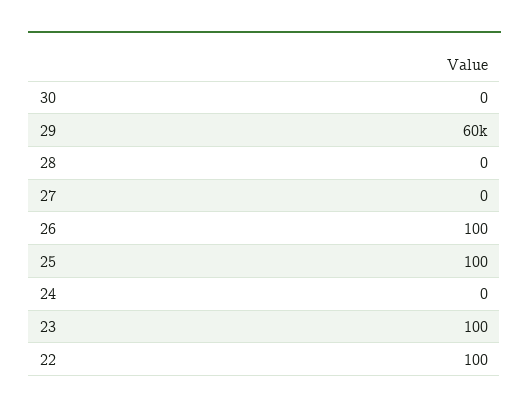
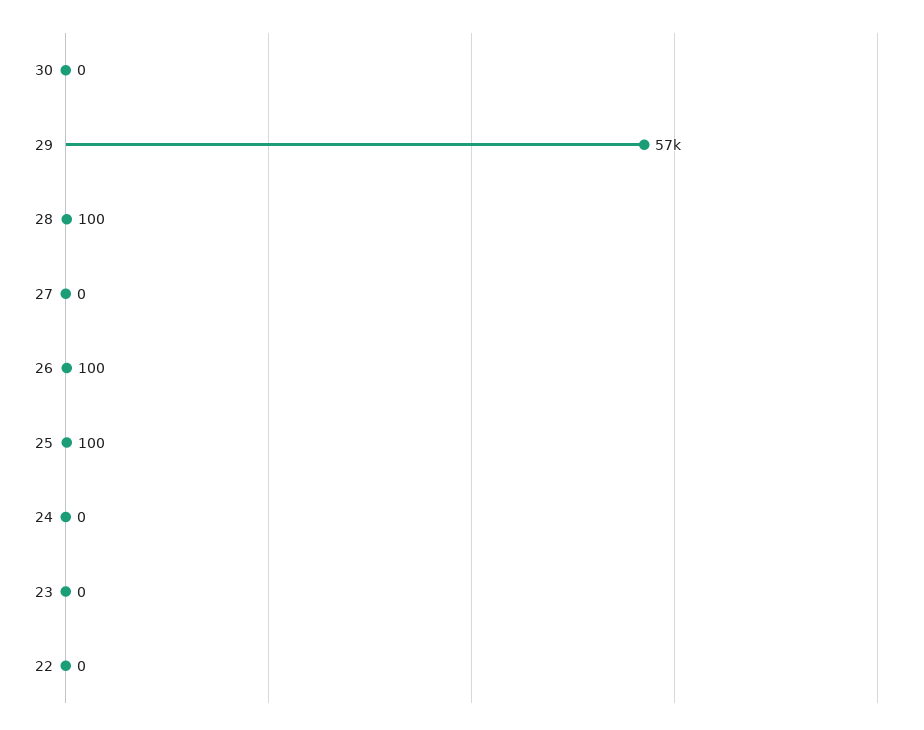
  {
    "30": 0,
-   "29": 60000,
+   "29": 57000,
-   "28": 0,
+   "28": 100,
    "27": 0,
    "26": 100,
    "25": 100,
    "24": 0,
-   "23": 100,
+   "23": 0,
-   "22": 100
+   "22": 0
  }

